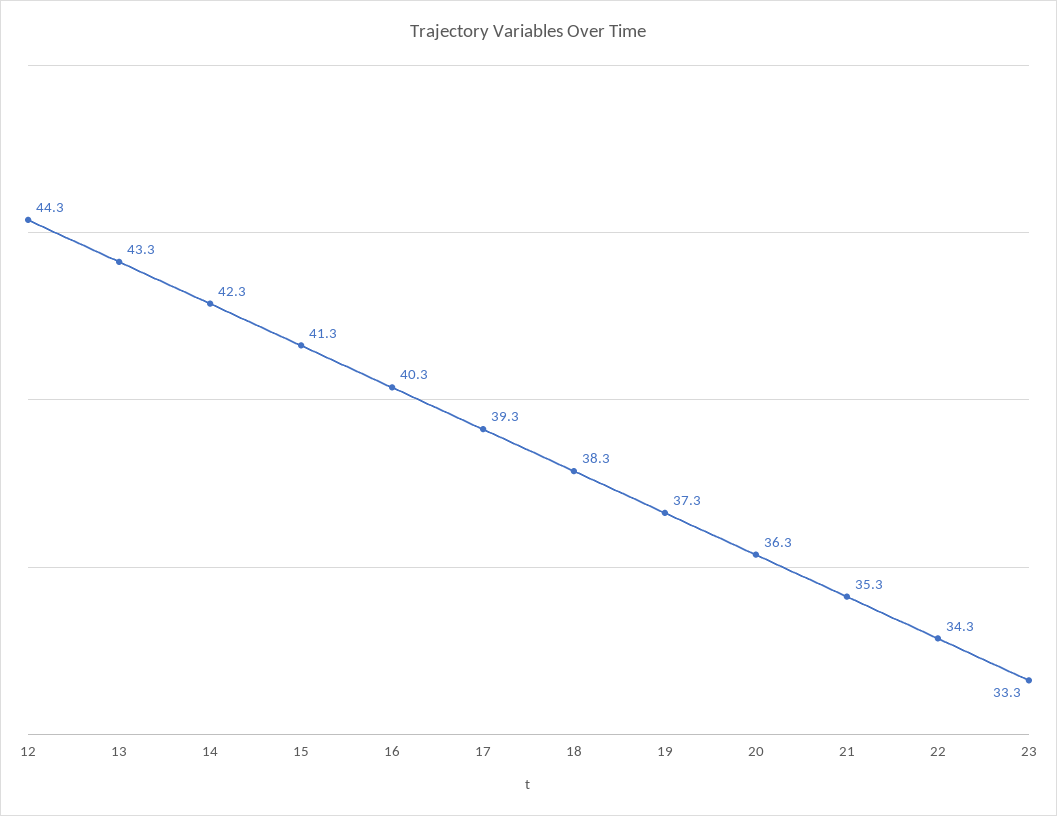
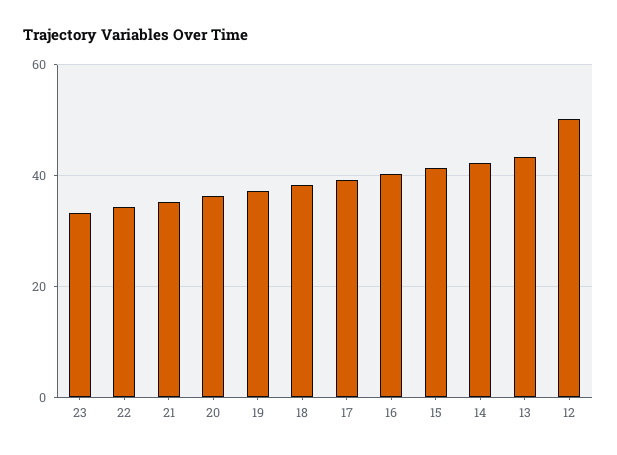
  {
-   "12": 44.3,
+   "12": 50,
    "13": 43.3,
    "14": 42.3,
    "15": 41.3,
    "16": 40.3,
    "17": 39.3,
    "18": 38.3,
    "19": 37.3,
    "20": 36.3,
    "21": 35.3,
    "22": 34.3,
    "23": 33.3
  }

